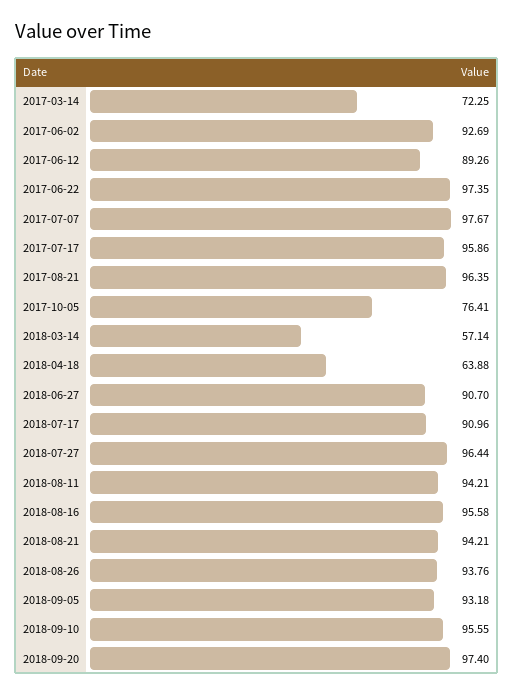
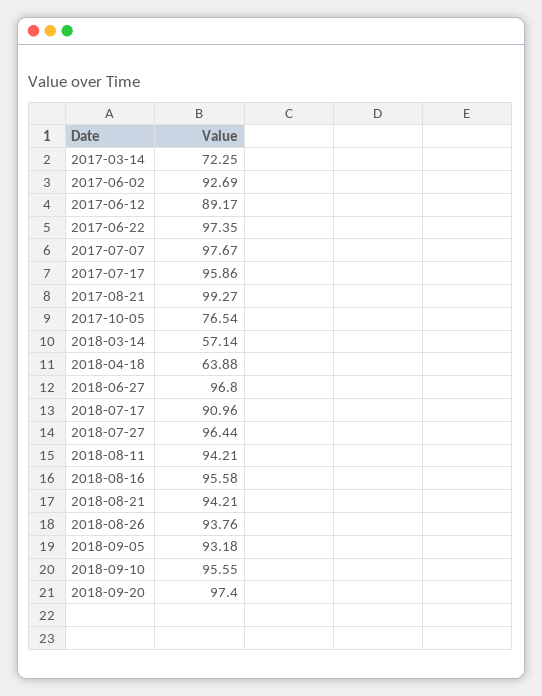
  {
    "2017-03-14": 72.25,
    "2017-06-02": 92.69,
-   "2017-06-12": 89.26,
+   "2017-06-12": 89.17,
    "2017-06-22": 97.35,
    "2017-07-07": 97.67,
    "2017-07-17": 95.86,
-   "2017-08-21": 96.35,
+   "2017-08-21": 99.27,
-   "2017-10-05": 76.41,
+   "2017-10-05": 76.54,
    "2018-03-14": 57.14,
    "2018-04-18": 63.88,
-   "2018-06-27": 90.7,
+   "2018-06-27": 96.8,
    "2018-07-17": 90.96,
    "2018-07-27": 96.44,
    "2018-08-11": 94.21,
    "2018-08-16": 95.58,
    "2018-08-21": 94.21,
    "2018-08-26": 93.76,
    "2018-09-05": 93.18,
    "2018-09-10": 95.55,
    "2018-09-20": 97.4
  }

